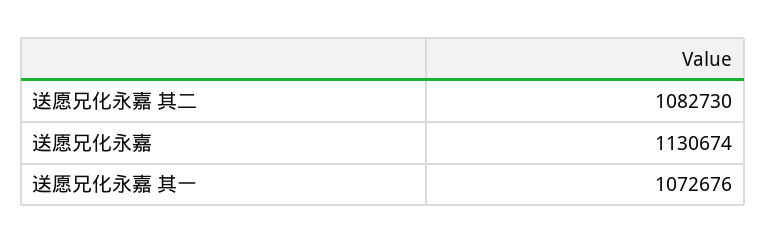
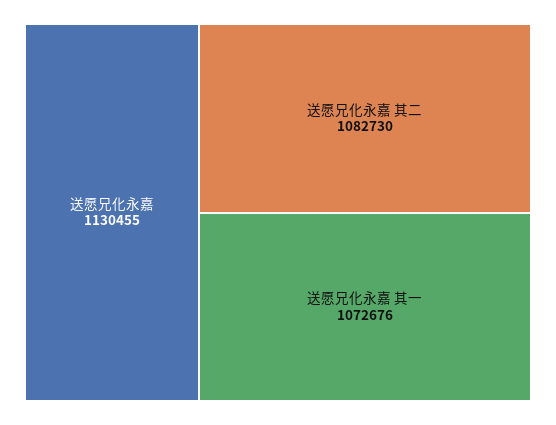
  {
    "送愿兄化永嘉 其二": 1082730,
-   "送愿兄化永嘉": 1130674,
+   "送愿兄化永嘉": 1130455,
    "送愿兄化永嘉 其一": 1072676
  }

